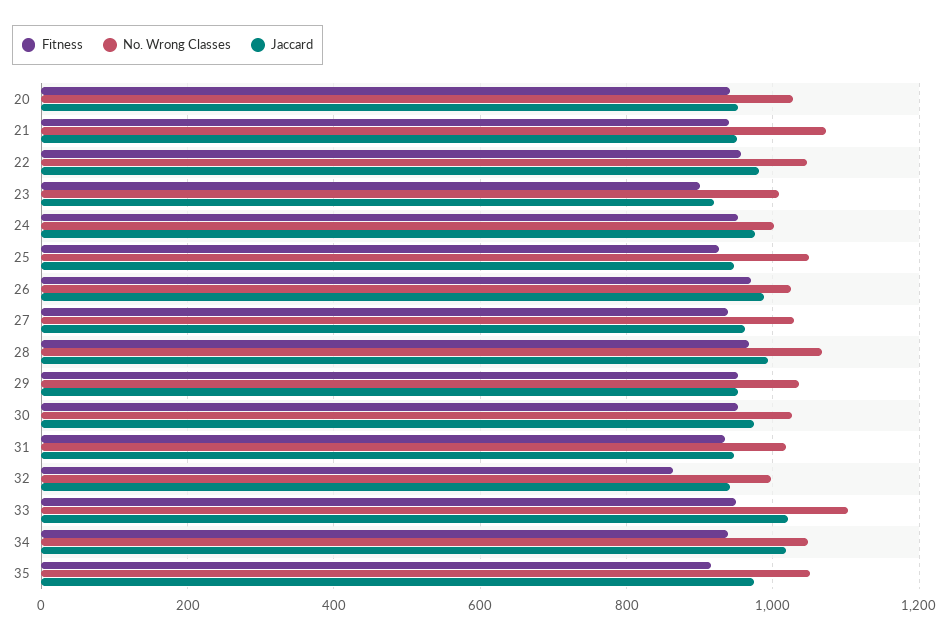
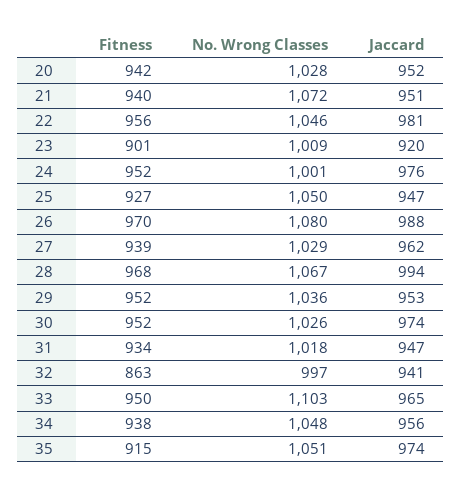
  {
    "Fitness": {
      "20": 942,
      "21": 940,
      "22": 956,
      "23": 901,
      "24": 952,
      "25": 927,
      "26": 970,
      "27": 939,
      "28": 968,
      "29": 952,
      "30": 952,
      "31": 934,
      "32": 863,
      "33": 950,
      "34": 938,
      "35": 915
    },
    "No. Wrong Classes": {
      "20": 1028,
      "21": 1072,
      "22": 1046,
      "23": 1009,
      "24": 1001,
      "25": 1050,
-     "26": 1020,
+     "26": 1080,
      "27": 1029,
      "28": 1067,
      "29": 1036,
      "30": 1026,
      "31": 1018,
      "32": 997,
      "33": 1103,
      "34": 1048,
      "35": 1051
    },
    "Jaccard": {
      "20": 952,
      "21": 951,
      "22": 981,
      "23": 920,
      "24": 976,
      "25": 947,
      "26": 988,
      "27": 962,
      "28": 994,
      "29": 953,
      "30": 974,
      "31": 947,
      "32": 941,
-     "33": 1020,
+     "33": 965,
-     "34": 1020,
+     "34": 956,
      "35": 974
    }
  }

